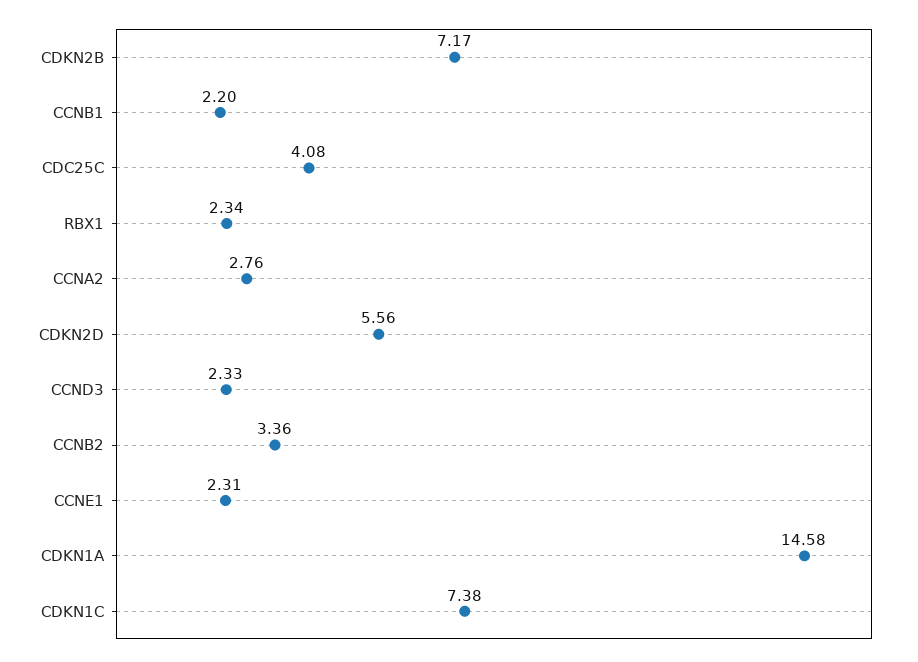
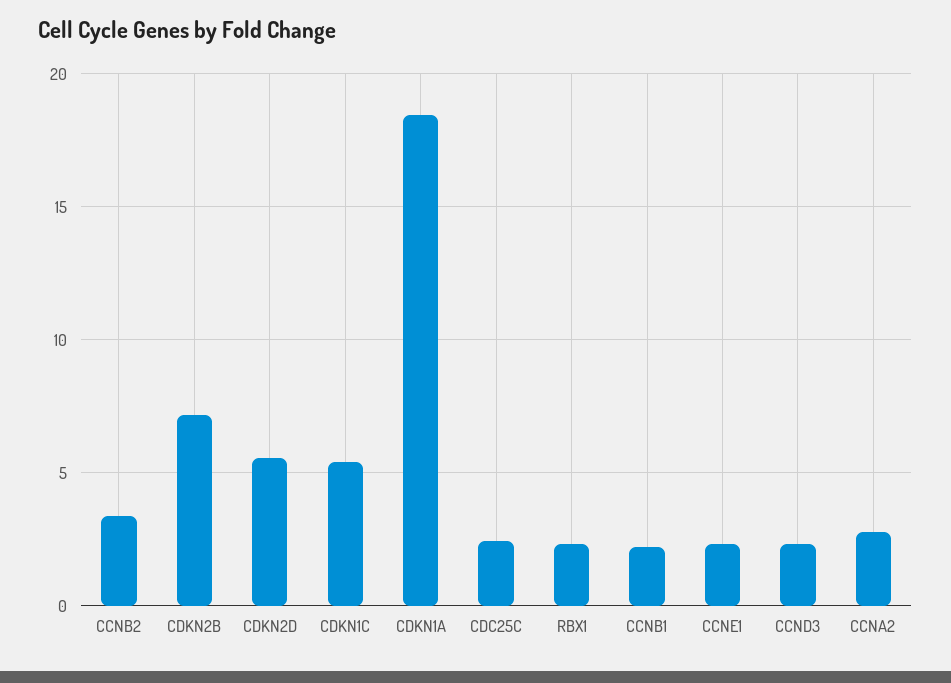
  {
    "CDKN2B": 7.17,
    "CCNB1": 2.2,
-   "CDC25C": 4.08,
+   "CDC25C": 2.5,
    "RBX1": 2.34,
    "CCNA2": 2.76,
    "CDKN2D": 5.56,
    "CCND3": 2.33,
    "CCNB2": 3.36,
    "CCNE1": 2.31,
-   "CDKN1A": 14.58,
+   "CDKN1A": 18.5,
-   "CDKN1C": 7.38
+   "CDKN1C": 5.5
  }

